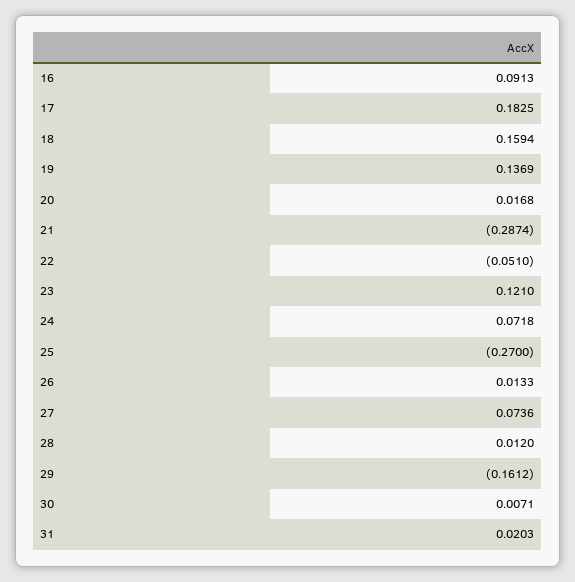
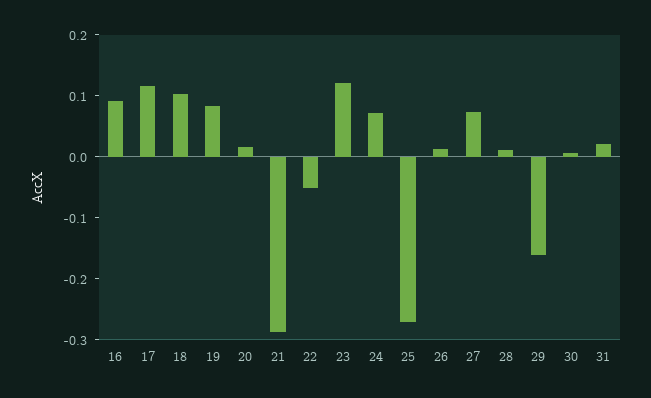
  {
    "16": 0.0913,
-   "17": 0.1825,
+   "17": 0.12,
-   "18": 0.1594,
+   "18": 0.1,
-   "19": 0.1369,
+   "19": 0.08,
    "20": 0.0168,
    "21": -0.2874,
    "22": -0.051,
    "23": 0.121,
    "24": 0.0718,
    "25": -0.27,
    "26": 0.0133,
    "27": 0.0736,
    "28": 0.012,
    "29": -0.1612,
    "30": 0.0071,
    "31": 0.0203
  }

